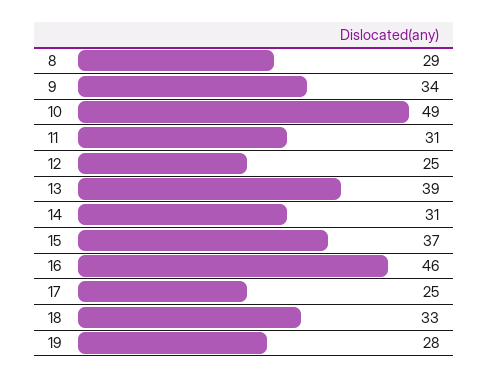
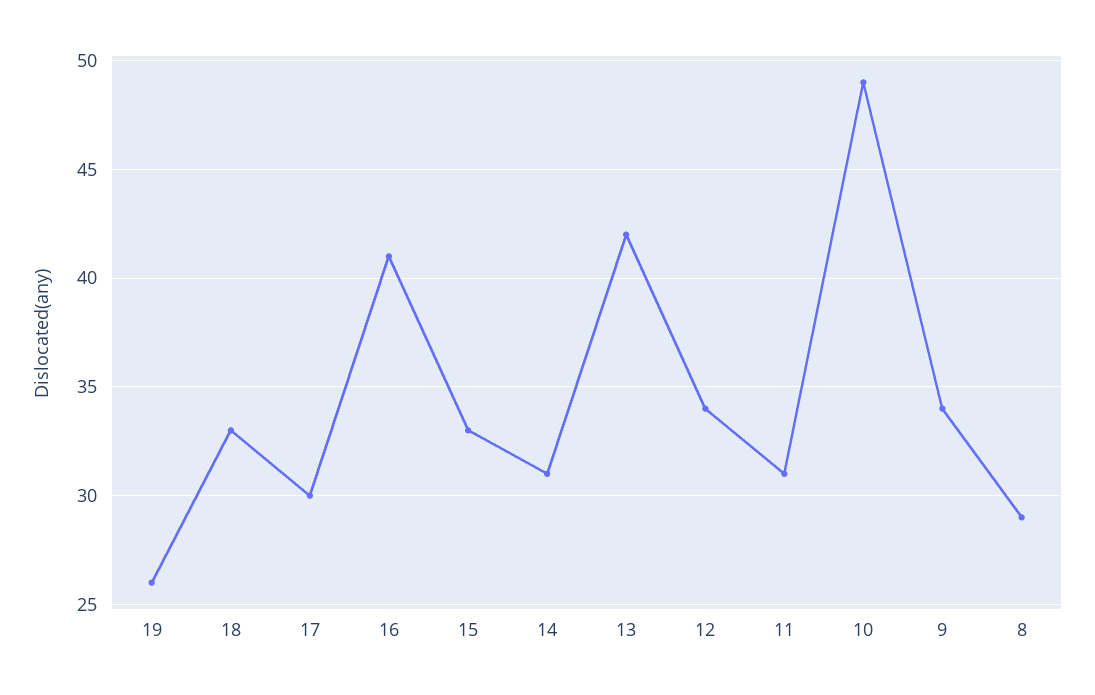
  {
    "8": 29,
    "9": 34,
    "10": 49,
    "11": 31,
-   "12": 25,
+   "12": 34,
-   "13": 39,
+   "13": 42,
    "14": 31,
-   "15": 37,
+   "15": 33,
-   "16": 46,
+   "16": 41,
-   "17": 25,
+   "17": 30,
    "18": 33,
-   "19": 28
+   "19": 26
  }

